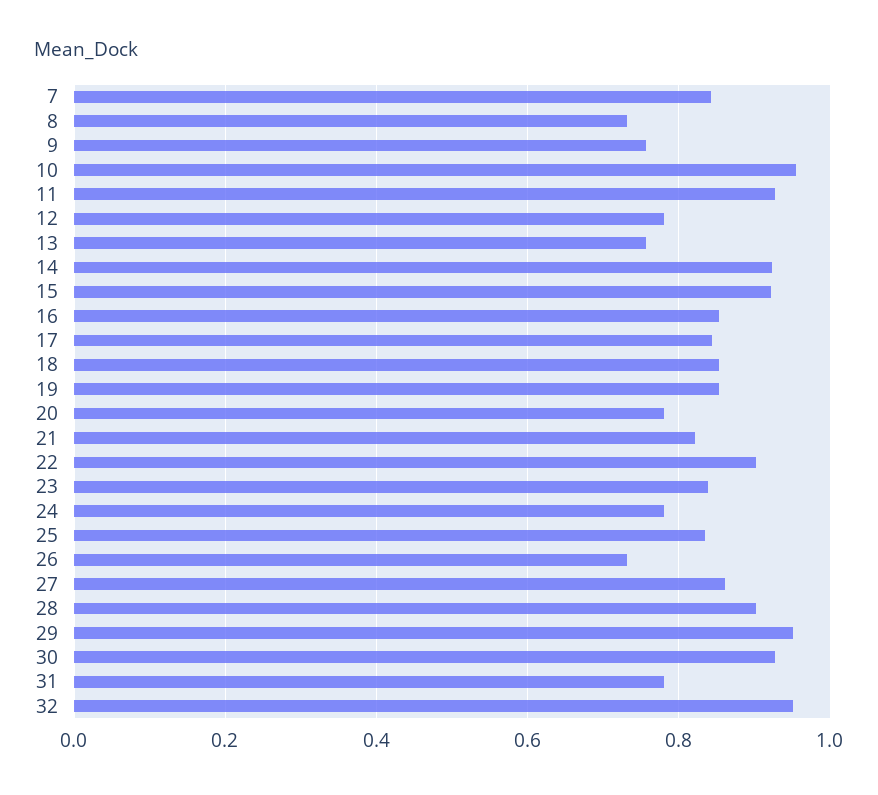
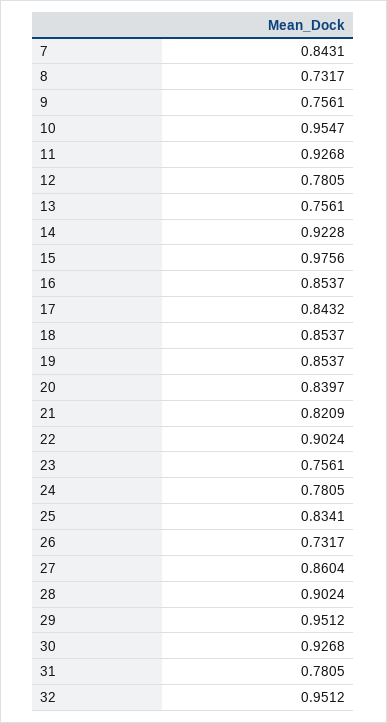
  {
    "7": 0.8431,
    "8": 0.7317,
    "9": 0.7561,
    "10": 0.9547,
    "11": 0.9268,
    "12": 0.7805,
    "13": 0.7561,
    "14": 0.9228,
-   "15": 0.92,
+   "15": 0.9756,
    "16": 0.8537,
    "17": 0.8432,
    "18": 0.8537,
    "19": 0.8537,
-   "20": 0.78,
+   "20": 0.8397,
    "21": 0.8209,
    "22": 0.9024,
-   "23": 0.84,
+   "23": 0.7561,
    "24": 0.7805,
    "25": 0.8341,
    "26": 0.7317,
    "27": 0.8604,
    "28": 0.9024,
    "29": 0.9512,
    "30": 0.9268,
    "31": 0.7805,
    "32": 0.9512
  }

